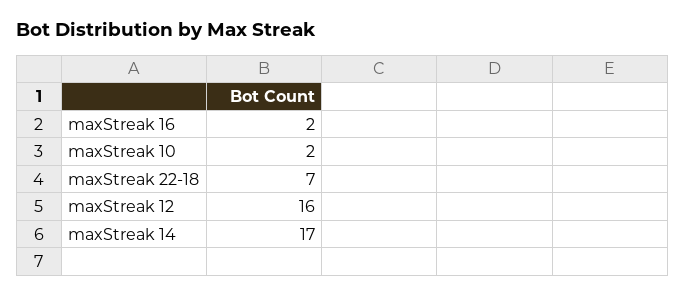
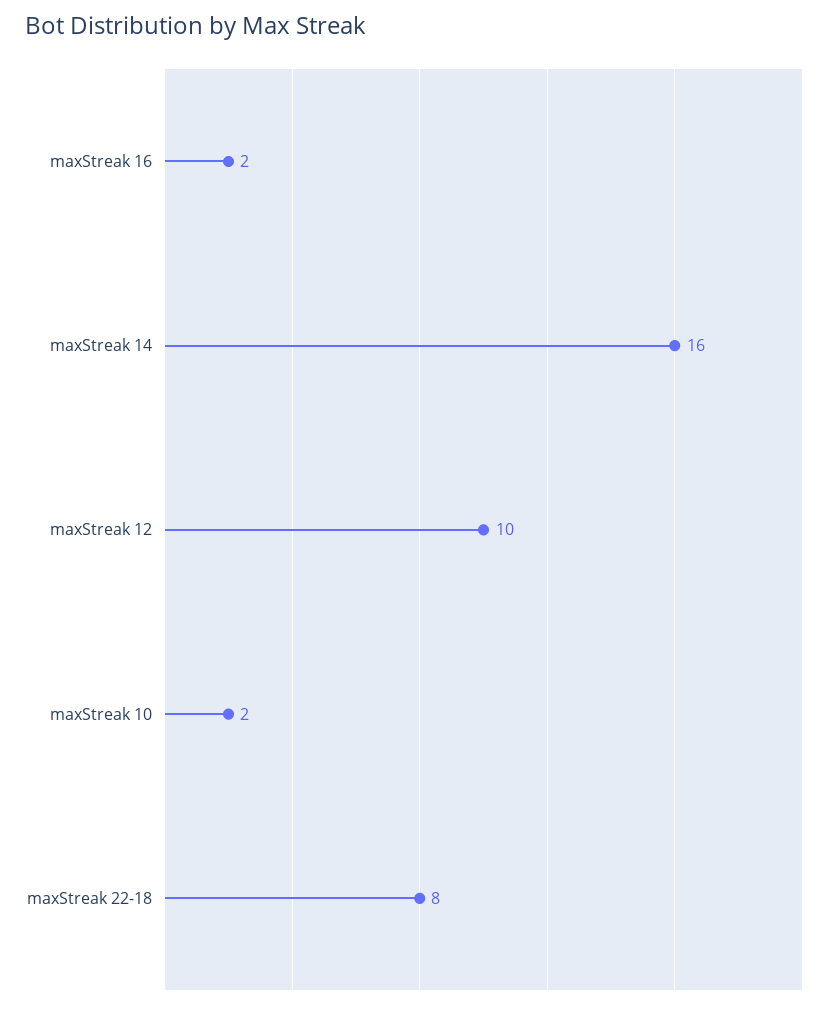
  {
    "maxStreak 16": 2,
    "maxStreak 10": 2,
-   "maxStreak 22-18": 7,
+   "maxStreak 22-18": 8,
-   "maxStreak 12": 16,
+   "maxStreak 12": 10,
-   "maxStreak 14": 17
+   "maxStreak 14": 16
  }

